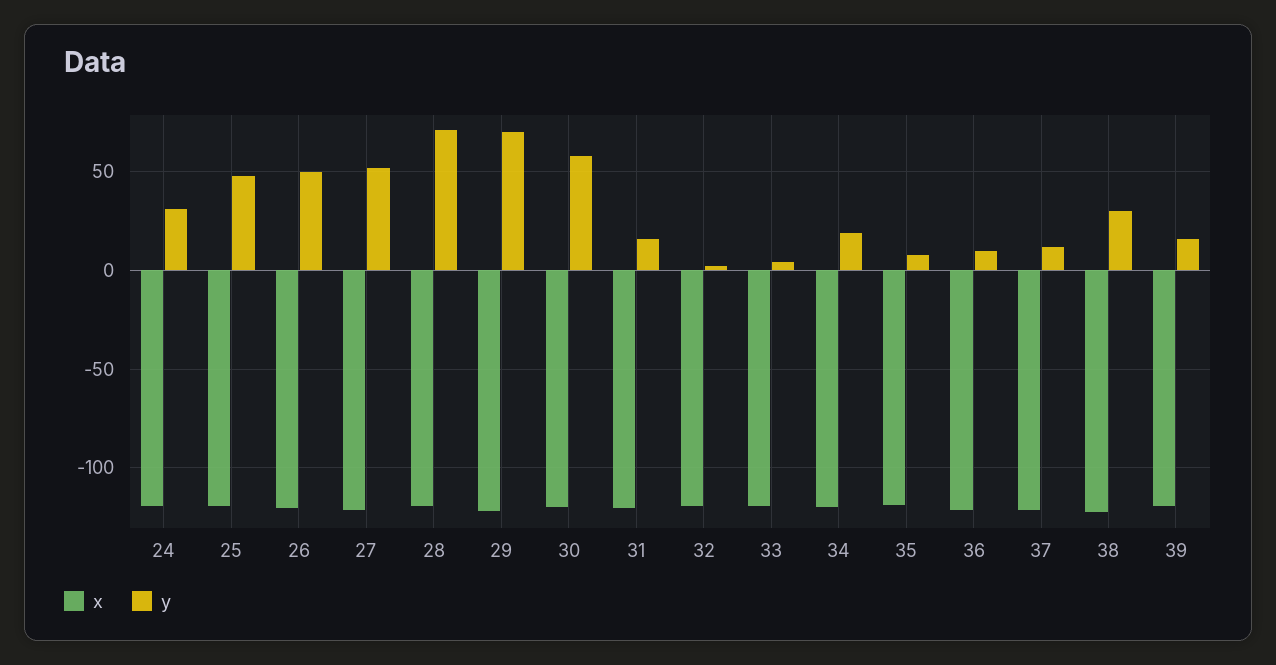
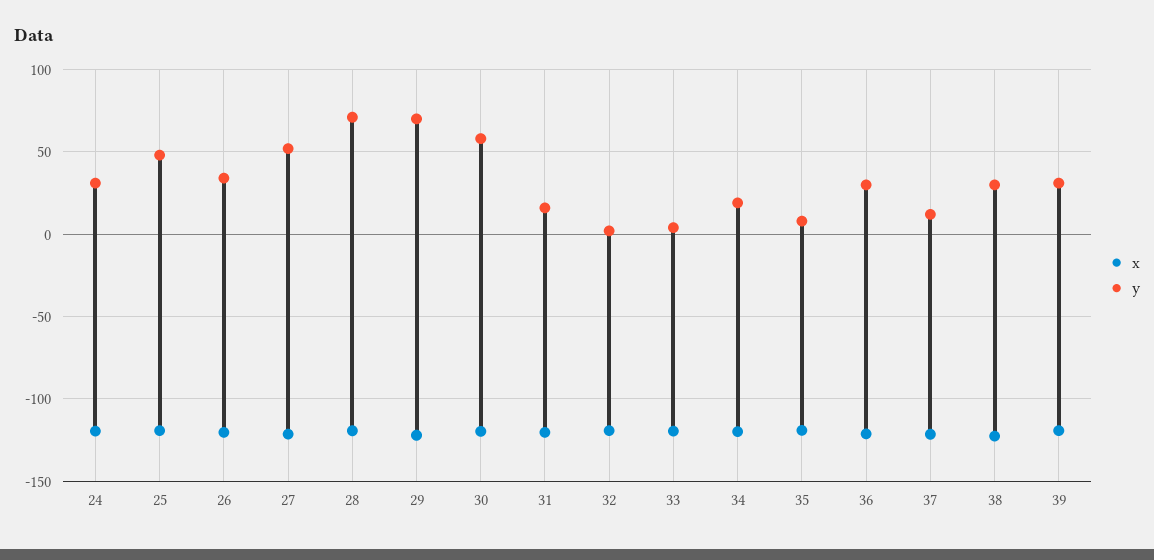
  {
    "x": {
      "24": -120,
      "25": -120,
      "26": -120,
      "27": -120,
      "28": -120,
      "29": -120,
      "30": -120,
      "31": -120,
      "32": -120,
      "33": -120,
      "34": -120,
      "35": -120,
      "36": -120,
      "37": -120,
      "38": -125,
      "39": -120
    },
    "y": {
      "24": 30,
      "25": 50,
-     "26": 50,
+     "26": 35,
      "27": 50,
      "28": 70,
      "29": 70,
      "30": 60,
      "31": 15,
      "32": 0,
      "33": 5,
      "34": 20,
      "35": 10,
-     "36": 10,
+     "36": 30,
      "37": 10,
      "38": 30,
-     "39": 15
+     "39": 30
    }
  }

